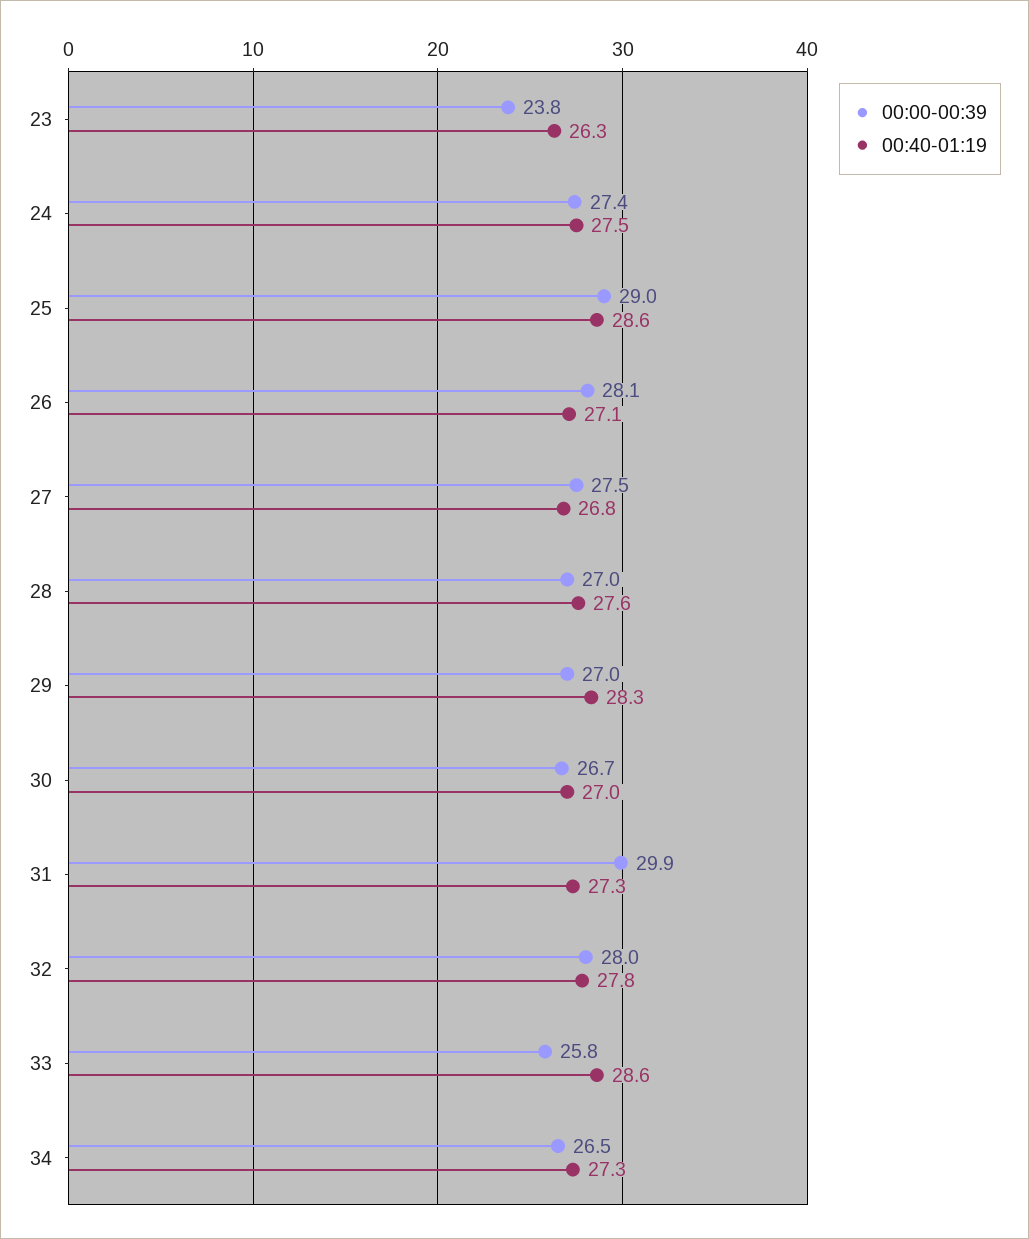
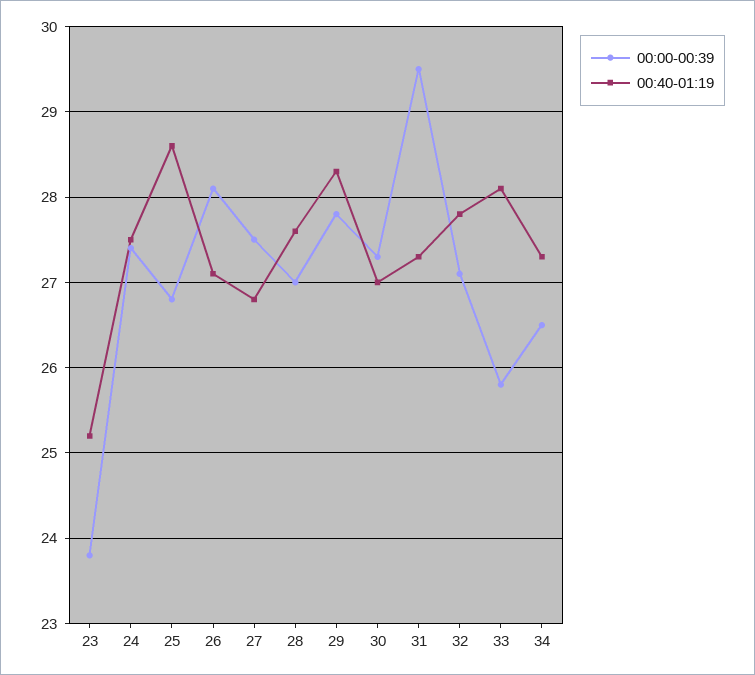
  {
    "00:00-00:39": {
      "23": 23.8,
      "24": 27.4,
-     "25": 29,
+     "25": 26.8,
      "26": 28.1,
      "27": 27.5,
      "28": 27,
-     "29": 27,
+     "29": 27.8,
-     "30": 26.7,
+     "30": 27.3,
-     "31": 29.9,
+     "31": 29.5,
-     "32": 28,
+     "32": 27.1,
      "33": 25.8,
      "34": 26.5
    },
    "00:40-01:19": {
-     "23": 26.3,
+     "23": 25.2,
      "24": 27.5,
      "25": 28.6,
      "26": 27.1,
      "27": 26.8,
      "28": 27.6,
      "29": 28.3,
      "30": 27,
      "31": 27.3,
      "32": 27.8,
-     "33": 28.6,
+     "33": 28.1,
      "34": 27.3
    }
  }

